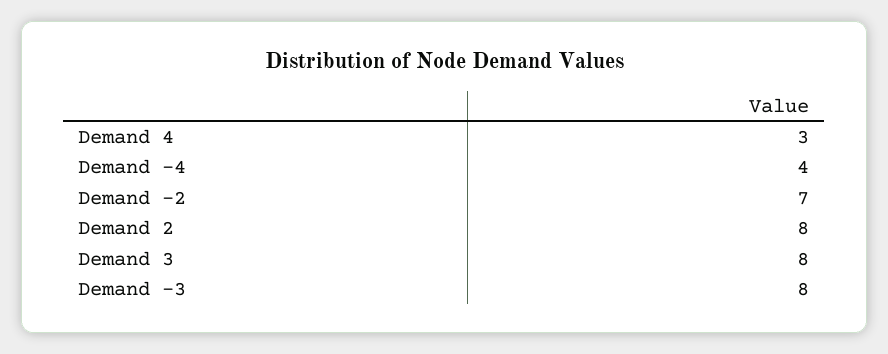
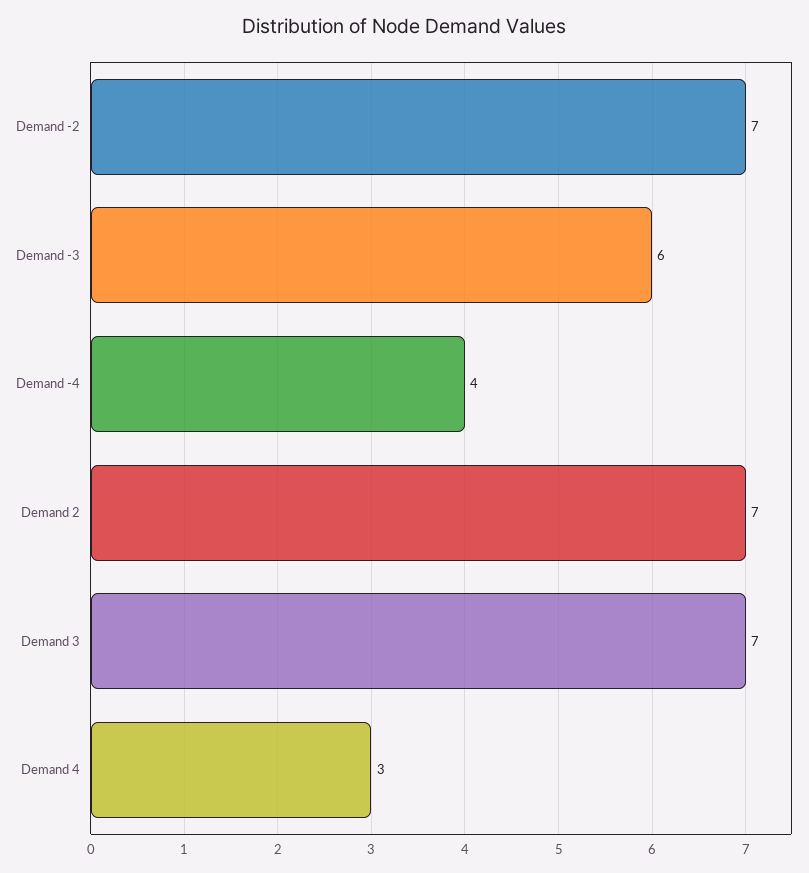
  {
    "Demand 4": 3,
    "Demand -4": 4,
    "Demand -2": 7,
-   "Demand 2": 8,
+   "Demand 2": 7,
-   "Demand 3": 8,
+   "Demand 3": 7,
-   "Demand -3": 8
+   "Demand -3": 6
  }

